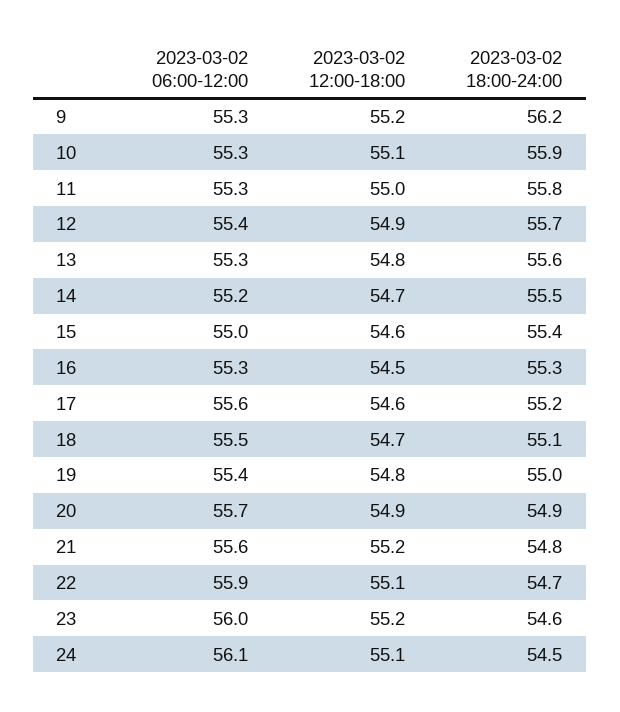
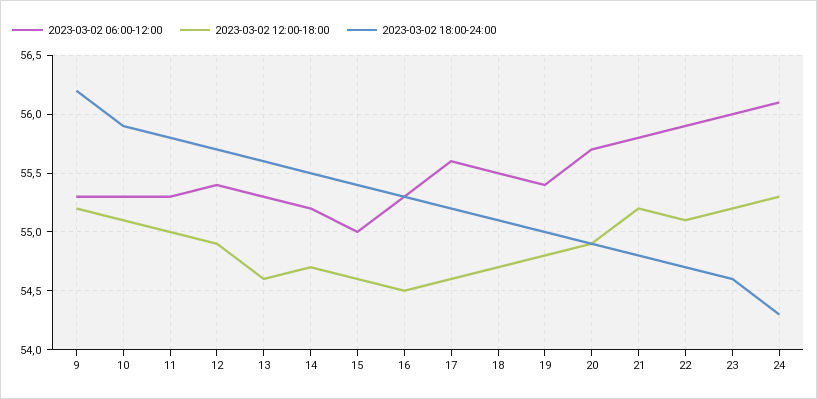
  {
    "2023-03-02 06:00-12:00": {
      "9": 55.3,
      "10": 55.3,
      "11": 55.3,
      "12": 55.4,
      "13": 55.3,
      "14": 55.2,
      "15": 55,
      "16": 55.3,
      "17": 55.6,
      "18": 55.5,
      "19": 55.4,
      "20": 55.7,
-     "21": 55.6,
+     "21": 55.8,
      "22": 55.9,
      "23": 56,
      "24": 56.1
    },
    "2023-03-02 12:00-18:00": {
      "9": 55.2,
      "10": 55.1,
      "11": 55,
      "12": 54.9,
-     "13": 54.8,
+     "13": 54.6,
      "14": 54.7,
      "15": 54.6,
      "16": 54.5,
      "17": 54.6,
      "18": 54.7,
      "19": 54.8,
      "20": 54.9,
      "21": 55.2,
      "22": 55.1,
      "23": 55.2,
-     "24": 55.1
+     "24": 55.3
    },
    "2023-03-02 18:00-24:00": {
      "9": 56.2,
      "10": 55.9,
      "11": 55.8,
      "12": 55.7,
      "13": 55.6,
      "14": 55.5,
      "15": 55.4,
      "16": 55.3,
      "17": 55.2,
      "18": 55.1,
      "19": 55,
      "20": 54.9,
      "21": 54.8,
      "22": 54.7,
      "23": 54.6,
-     "24": 54.5
+     "24": 54.3
    }
  }

